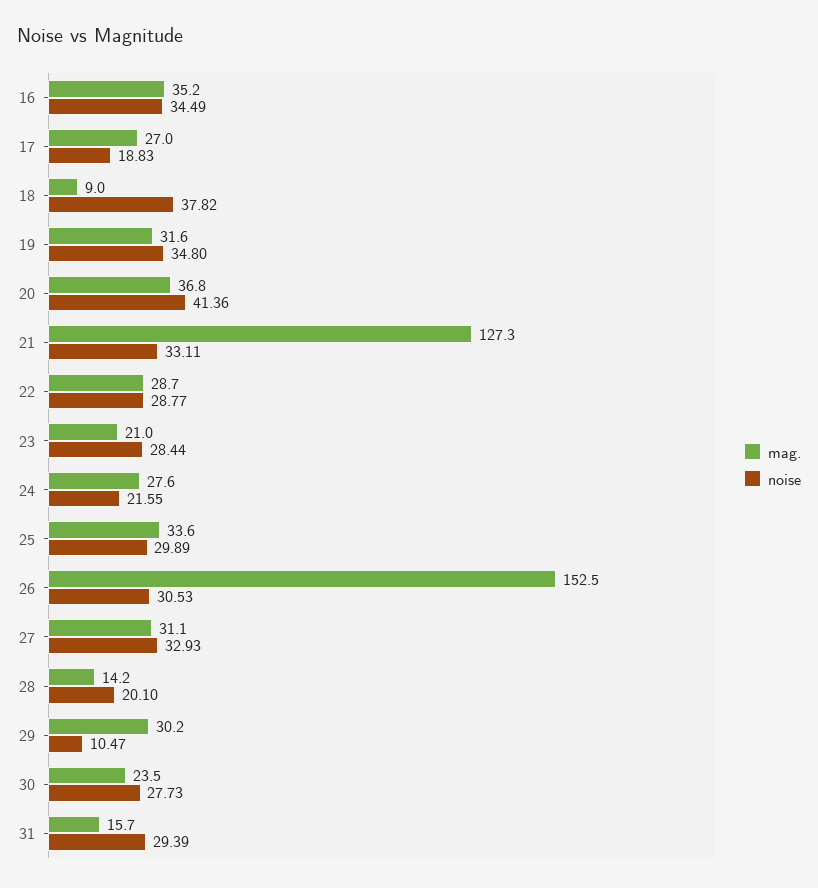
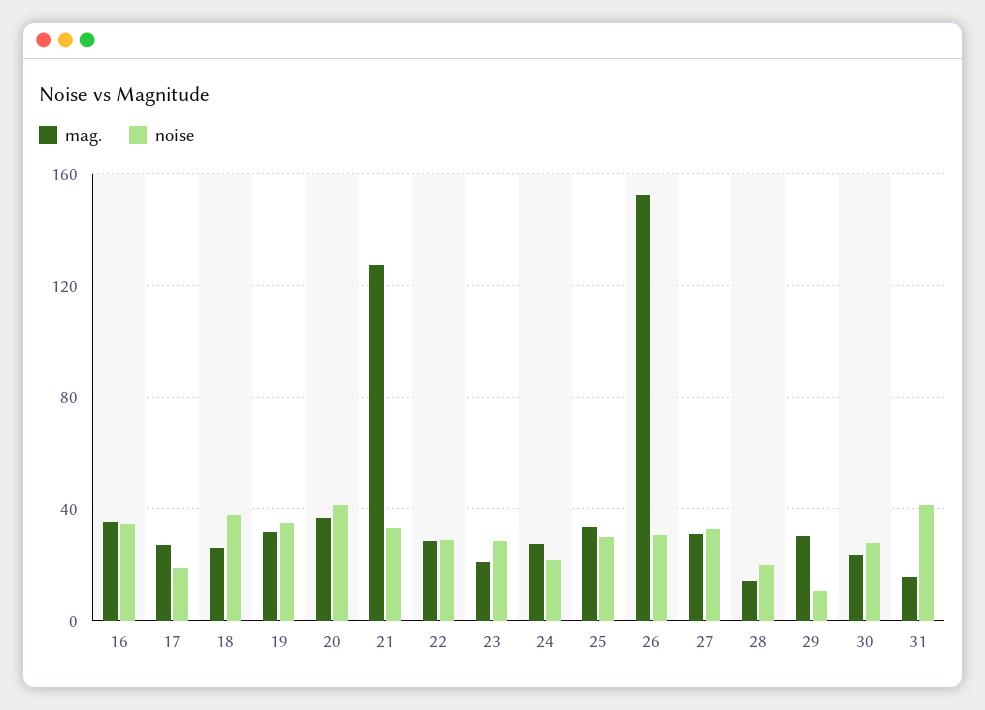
  {
    "mag.": {
      "16": 35.2,
      "17": 27,
-     "18": 9,
+     "18": 25,
      "19": 31.6,
      "20": 36.8,
      "21": 127.3,
      "22": 28.7,
      "23": 21,
      "24": 27.6,
      "25": 33.6,
      "26": 152.5,
      "27": 31.1,
      "28": 14.2,
      "29": 30.2,
      "30": 23.5,
      "31": 15.7
    },
    "noise": {
      "16": 34.49,
      "17": 18.83,
      "18": 37.82,
      "19": 34.8,
      "20": 41.36,
      "21": 33.11,
      "22": 28.77,
      "23": 28.44,
      "24": 21.55,
      "25": 29.89,
      "26": 30.53,
      "27": 32.93,
      "28": 20.1,
      "29": 10.47,
      "30": 27.73,
-     "31": 29.39
+     "31": 40
    }
  }

